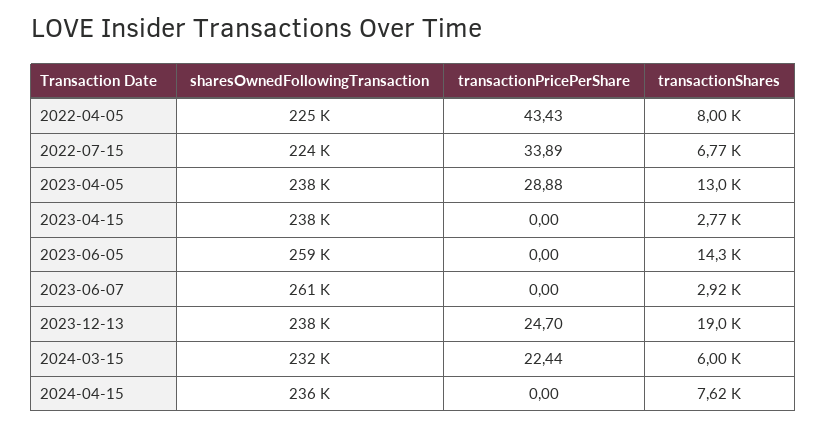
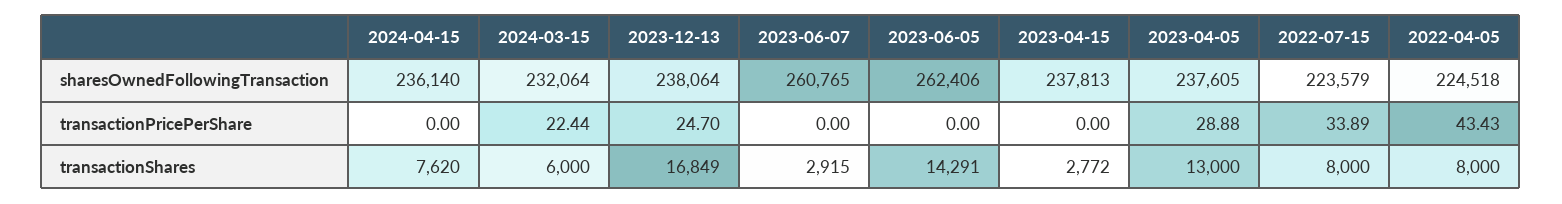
  {
    "sharesOwnedFollowingTransaction": {
      "2022-04-05": 224518,
      "2022-07-15": 223579,
      "2023-04-05": 237605,
      "2023-04-15": 237813,
-     "2023-06-05": 259000,
+     "2023-06-05": 262406,
      "2023-06-07": 260765,
      "2023-12-13": 238064,
      "2024-03-15": 232064,
      "2024-04-15": 236140
    },
    "transactionPricePerShare": {
      "2022-04-05": 43.43,
      "2022-07-15": 33.89,
      "2023-04-05": 28.88,
      "2023-04-15": 0,
      "2023-06-05": 0,
      "2023-06-07": 0,
      "2023-12-13": 24.7,
      "2024-03-15": 22.44,
      "2024-04-15": 0
    },
    "transactionShares": {
      "2022-04-05": 8000,
-     "2022-07-15": 6770,
+     "2022-07-15": 8000,
      "2023-04-05": 13000,
      "2023-04-15": 2772,
      "2023-06-05": 14291,
      "2023-06-07": 2915,
-     "2023-12-13": 19000,
+     "2023-12-13": 16849,
      "2024-03-15": 6000,
      "2024-04-15": 7620
    }
  }

